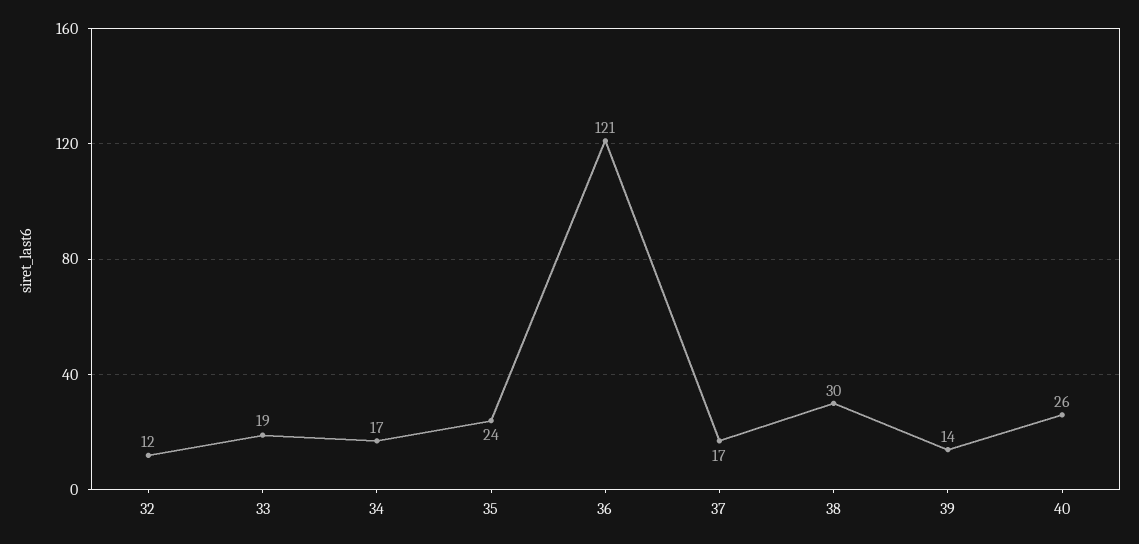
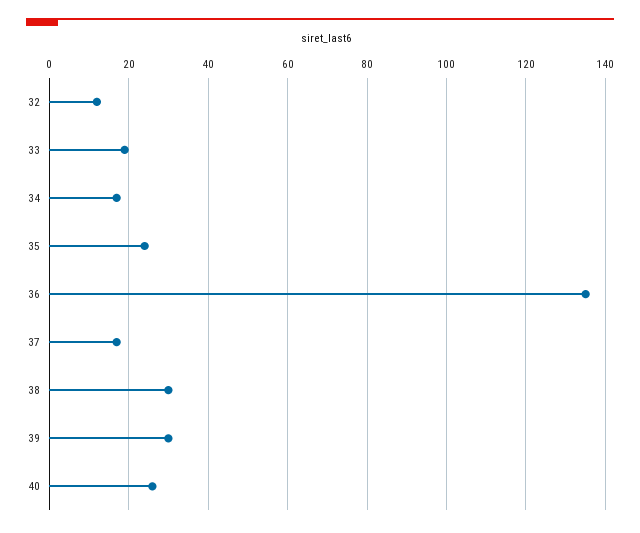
  {
    "32": 12,
    "33": 19,
    "34": 17,
    "35": 24,
-   "36": 121,
+   "36": 135,
    "37": 17,
    "38": 30,
-   "39": 14,
+   "39": 30,
    "40": 26
  }

